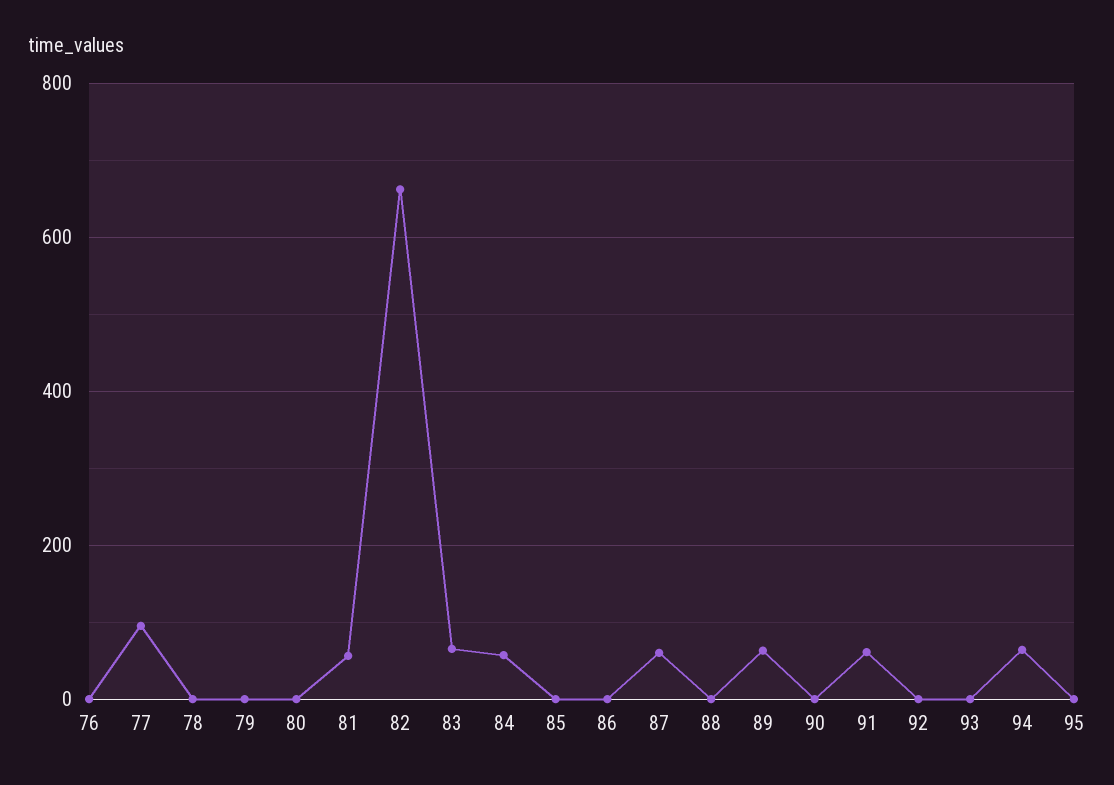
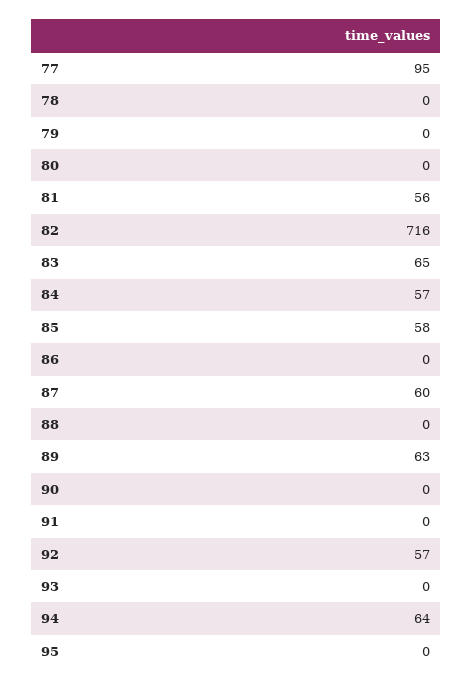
  {
-   "76": 0,
    "77": 95,
    "78": 0,
    "79": 0,
    "80": 0,
    "81": 56,
-   "82": 660,
+   "82": 716,
    "83": 65,
    "84": 57,
-   "85": 0,
+   "85": 58,
    "86": 0,
    "87": 60,
    "88": 0,
    "89": 63,
    "90": 0,
-   "91": 60,
+   "91": 0,
-   "92": 0,
+   "92": 57,
    "93": 0,
    "94": 64,
    "95": 0
  }

